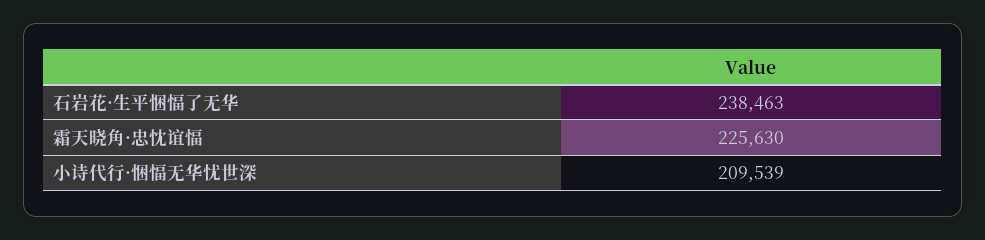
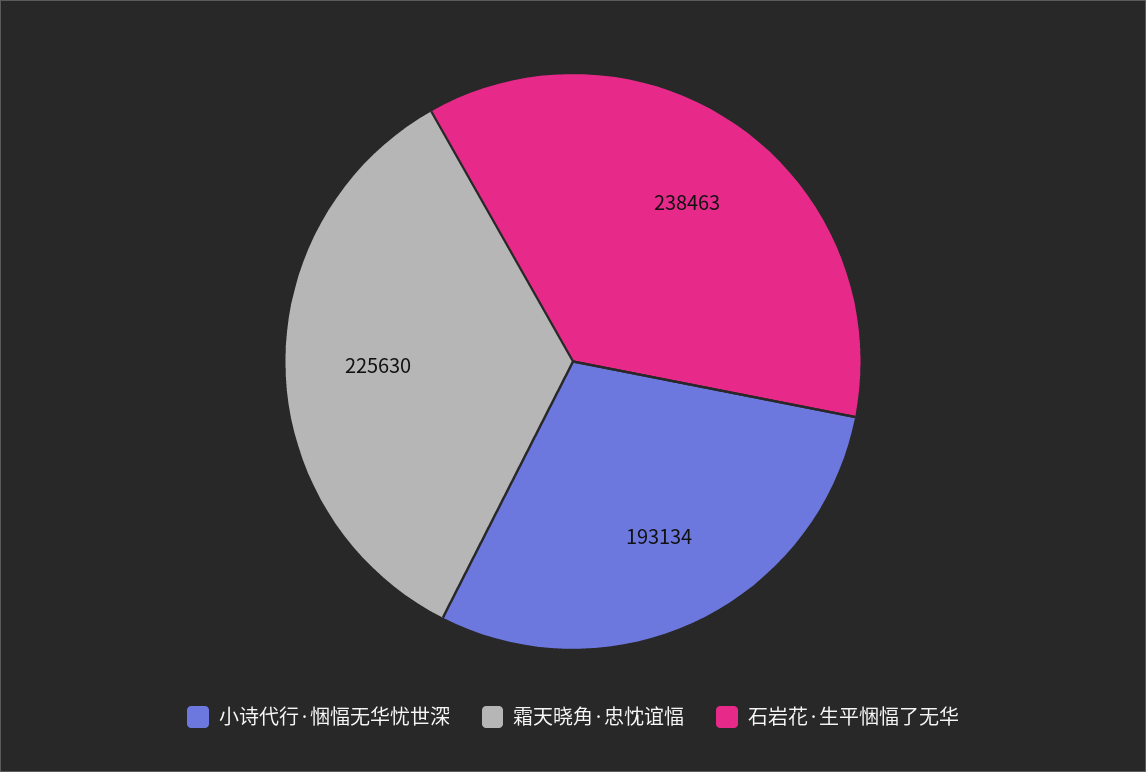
  {
    "石岩花·生平悃愊了无华": 238463,
    "霜天晓角·忠忱谊愊": 225630,
-   "小诗代行·悃愊无华忧世深": 209539
+   "小诗代行·悃愊无华忧世深": 193134
  }

